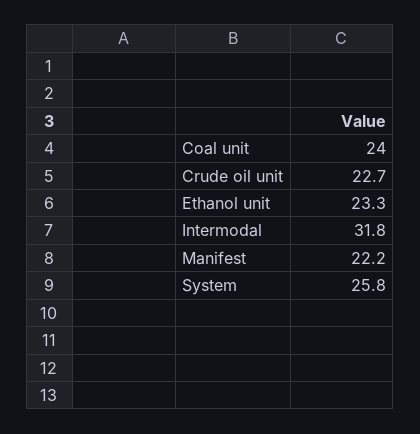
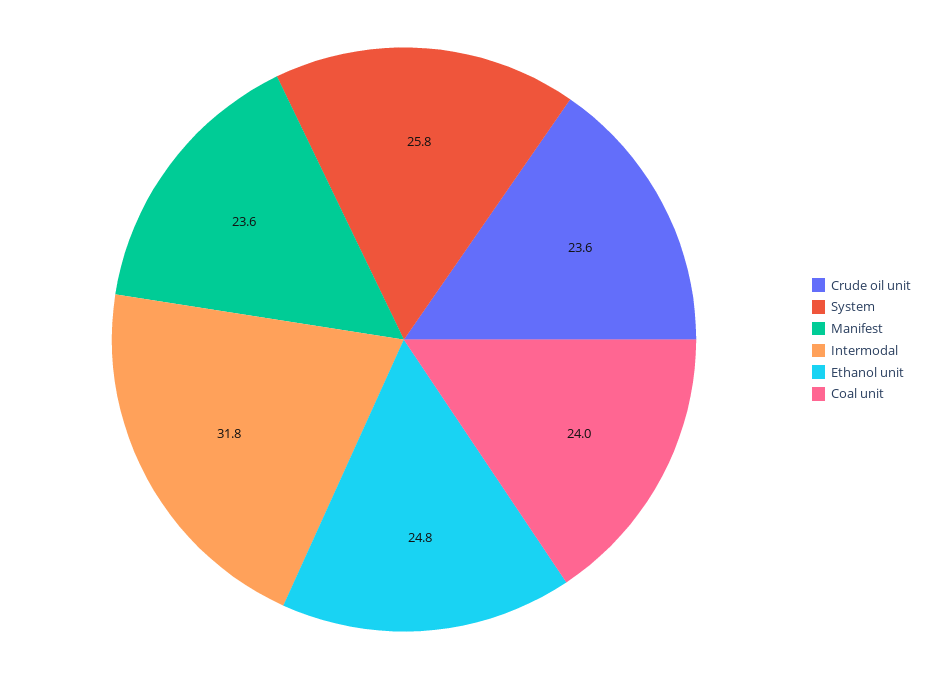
  {
    "Coal unit": 24,
-   "Crude oil unit": 22.7,
+   "Crude oil unit": 23.6,
-   "Ethanol unit": 23.3,
+   "Ethanol unit": 24.8,
    "Intermodal": 31.8,
-   "Manifest": 22.2,
+   "Manifest": 23.6,
    "System": 25.8
  }

